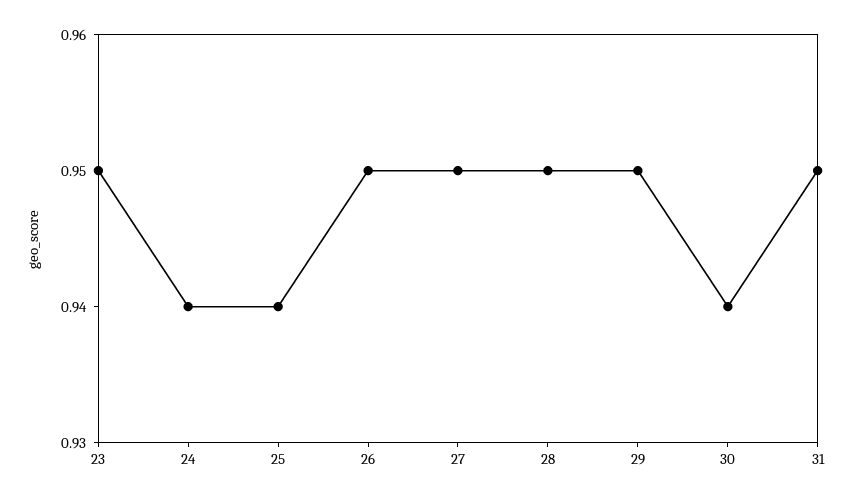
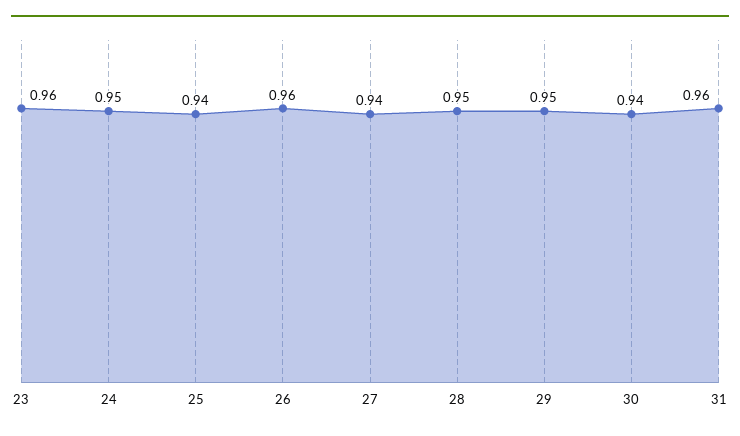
  {
-   "23": 0.95,
+   "23": 0.96,
-   "24": 0.94,
+   "24": 0.95,
    "25": 0.94,
-   "26": 0.95,
+   "26": 0.96,
-   "27": 0.95,
+   "27": 0.94,
    "28": 0.95,
    "29": 0.95,
    "30": 0.94,
-   "31": 0.95
+   "31": 0.96
  }

